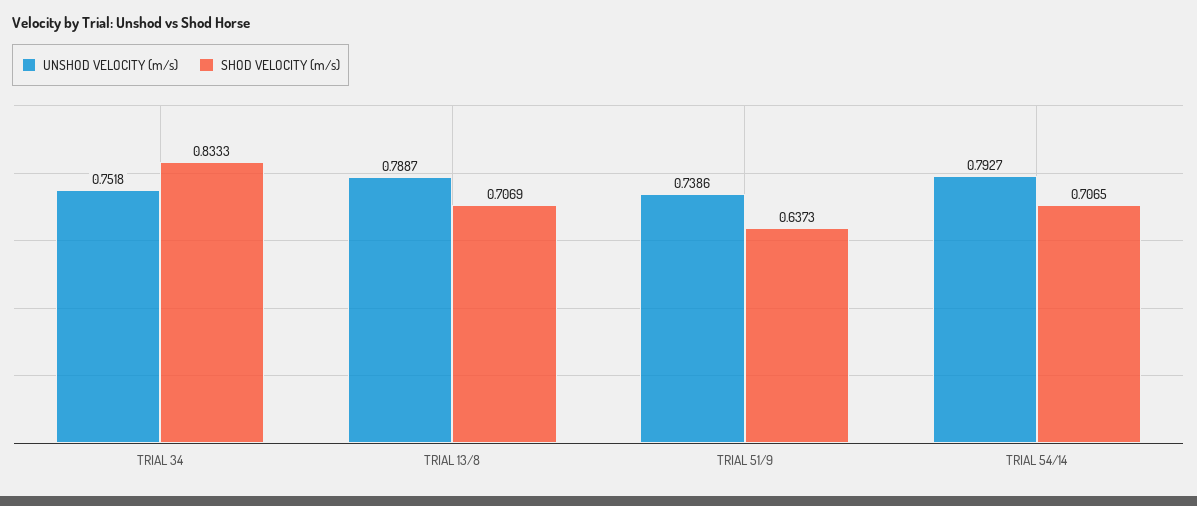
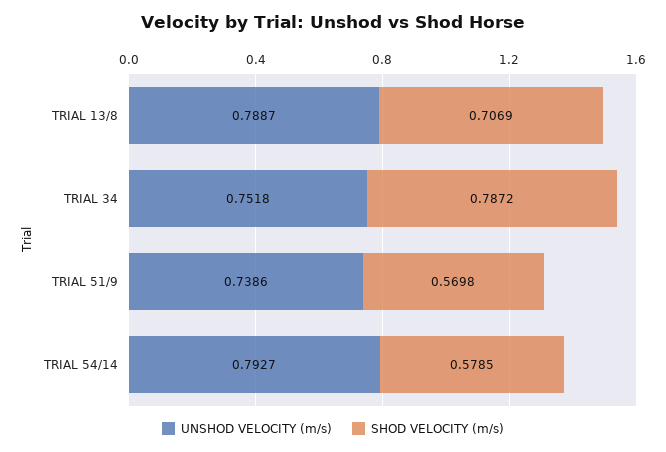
  {
    "UNSHOD VELOCITY (m/s)": {
      "TRIAL 34": 0.7518,
      "TRIAL 13/8": 0.7887,
      "TRIAL 51/9": 0.7386,
      "TRIAL 54/14": 0.7927
    },
    "SHOD VELOCITY (m/s)": {
-     "TRIAL 34": 0.8333,
+     "TRIAL 34": 0.7872,
      "TRIAL 13/8": 0.7069,
-     "TRIAL 51/9": 0.6373,
+     "TRIAL 51/9": 0.5698,
-     "TRIAL 54/14": 0.7065
+     "TRIAL 54/14": 0.5785
    }
  }

